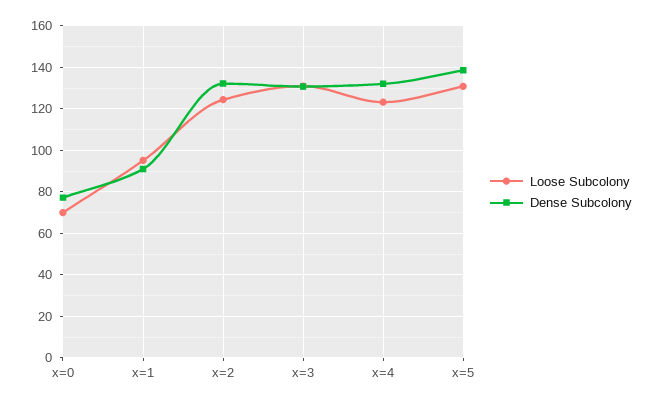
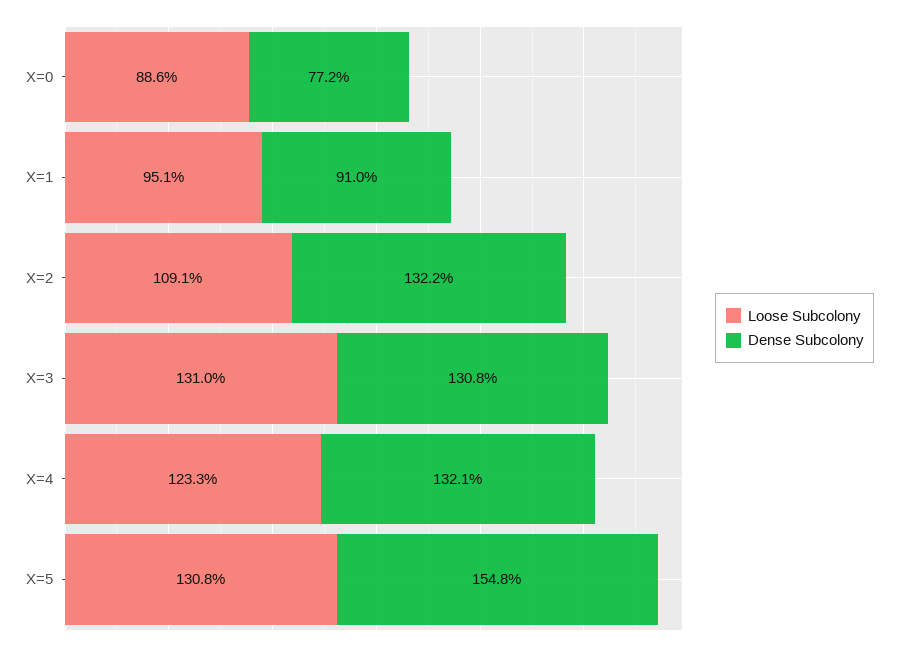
  {
    "Loose Subcolony": {
-     "x=0": 70,
+     "x=0": 88.6,
      "x=1": 95.1,
-     "x=2": 125,
+     "x=2": 109.1,
      "x=3": 131,
      "x=4": 123.3,
      "x=5": 130.8
    },
    "Dense Subcolony": {
      "x=0": 77.2,
      "x=1": 91,
      "x=2": 132.2,
      "x=3": 130.8,
      "x=4": 132.1,
-     "x=5": 140
+     "x=5": 154.8
    }
  }

